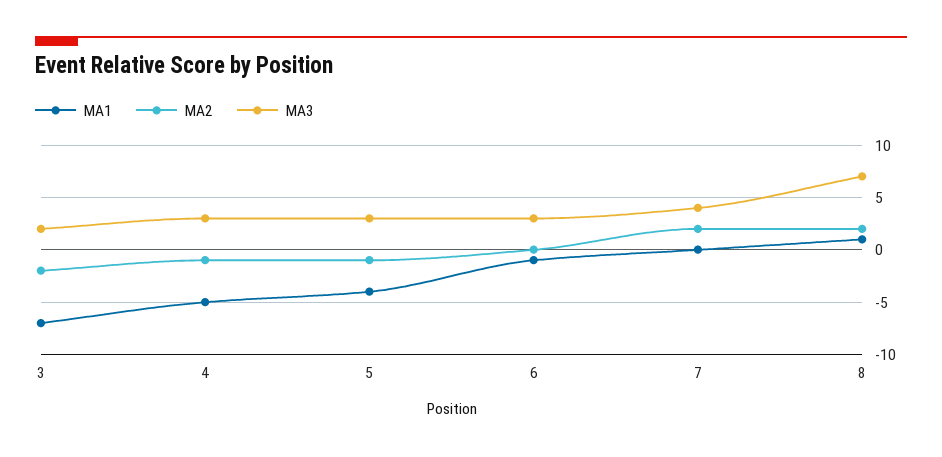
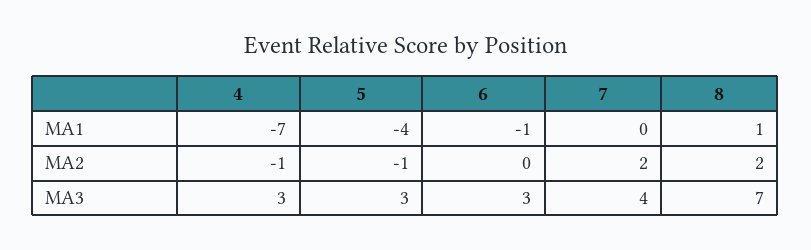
  {
    "MA1": {
-     "3": -7,
-     "4": -5,
+     "4": -7,
      "5": -4,
      "6": -1,
      "7": 0,
      "8": 1
    },
    "MA2": {
-     "3": -2,
      "4": -1,
      "5": -1,
      "6": 0,
      "7": 2,
      "8": 2
    },
    "MA3": {
-     "3": 2,
      "4": 3,
      "5": 3,
      "6": 3,
      "7": 4,
      "8": 7
    }
  }

